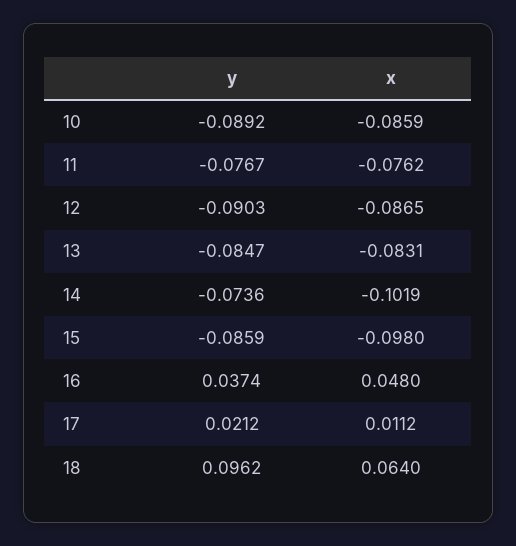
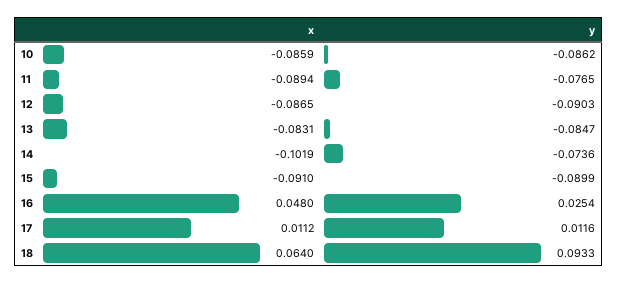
  {
    "y": {
-     "10": -0.0892,
+     "10": -0.0862,
-     "11": -0.0767,
+     "11": -0.0765,
      "12": -0.0903,
      "13": -0.0847,
      "14": -0.0736,
-     "15": -0.0859,
+     "15": -0.0899,
-     "16": 0.0374,
+     "16": 0.0254,
-     "17": 0.0212,
+     "17": 0.0116,
-     "18": 0.0962
+     "18": 0.0933
    },
    "x": {
      "10": -0.0859,
-     "11": -0.0762,
+     "11": -0.0894,
      "12": -0.0865,
      "13": -0.0831,
      "14": -0.1019,
-     "15": -0.098,
+     "15": -0.091,
      "16": 0.048,
      "17": 0.0112,
      "18": 0.064
    }
  }

